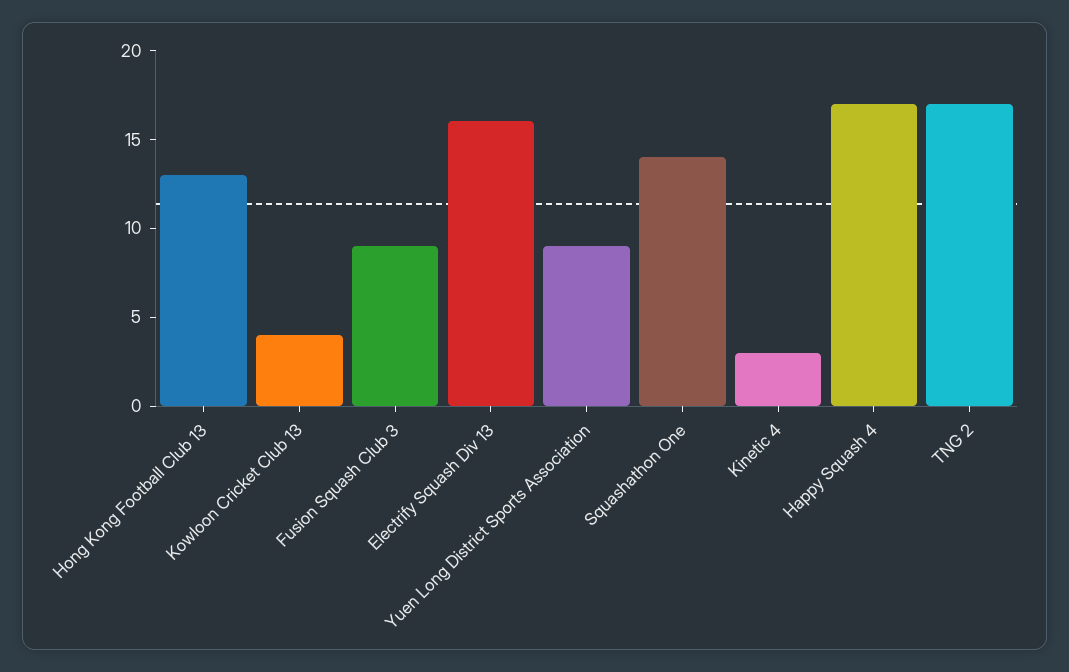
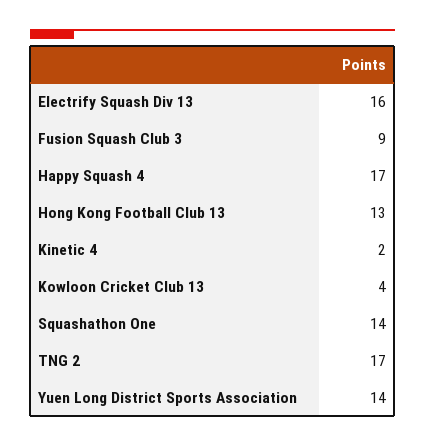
  {
    "Hong Kong Football Club 13": 13,
    "Kowloon Cricket Club 13": 4,
    "Fusion Squash Club 3": 9,
    "Electrify Squash Div 13": 16,
-   "Yuen Long District Sports Association": 9,
+   "Yuen Long District Sports Association": 14,
    "Squashathon One": 14,
-   "Kinetic 4": 3,
+   "Kinetic 4": 2,
    "Happy Squash 4": 17,
    "TNG 2": 17
  }

